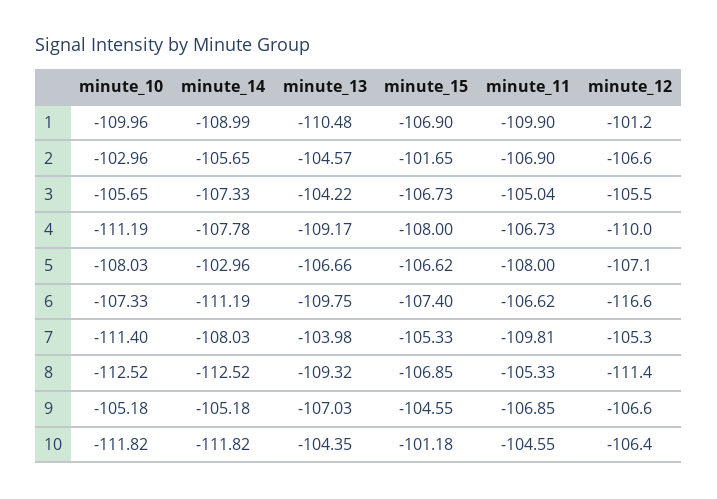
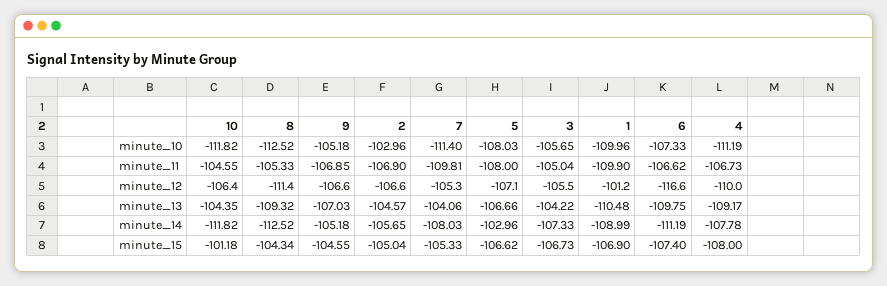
  {
    "minute_10": {
      "1": -109.96,
      "2": -102.96,
      "3": -105.65,
      "4": -111.19,
      "5": -108.03,
      "6": -107.33,
      "7": -111.4,
      "8": -112.52,
      "9": -105.18,
      "10": -111.82
    },
    "minute_14": {
      "1": -108.99,
      "2": -105.65,
      "3": -107.33,
      "4": -107.78,
      "5": -102.96,
      "6": -111.19,
      "7": -108.03,
      "8": -112.52,
      "9": -105.18,
      "10": -111.82
    },
    "minute_13": {
      "1": -110.48,
      "2": -104.57,
      "3": -104.22,
      "4": -109.17,
      "5": -106.66,
      "6": -109.75,
-     "7": -103.98,
+     "7": -104.06,
      "8": -109.32,
      "9": -107.03,
      "10": -104.35
    },
    "minute_15": {
      "1": -106.9,
-     "2": -101.65,
+     "2": -105.04,
      "3": -106.73,
      "4": -108,
      "5": -106.62,
      "6": -107.4,
      "7": -105.33,
-     "8": -106.85,
+     "8": -104.34,
      "9": -104.55,
      "10": -101.18
    },
    "minute_11": {
      "1": -109.9,
      "2": -106.9,
      "3": -105.04,
      "4": -106.73,
      "5": -108,
      "6": -106.62,
      "7": -109.81,
      "8": -105.33,
      "9": -106.85,
      "10": -104.55
    },
    "minute_12": {
      "1": -101.2,
      "2": -106.6,
      "3": -105.5,
      "4": -110,
      "5": -107.1,
      "6": -116.6,
      "7": -105.3,
      "8": -111.4,
      "9": -106.6,
      "10": -106.4
    }
  }

